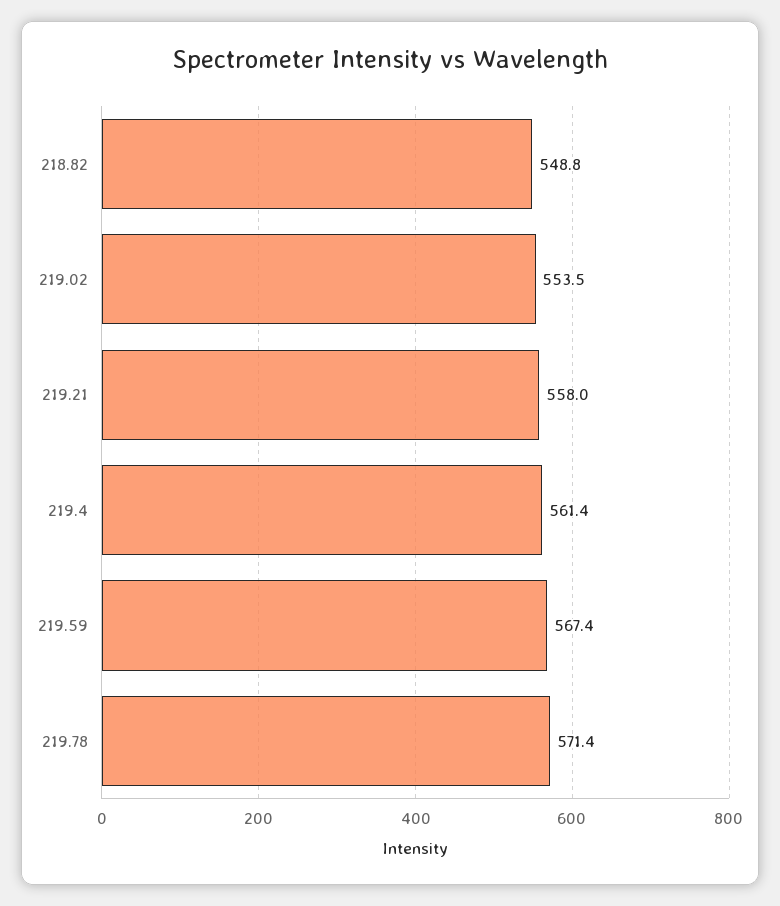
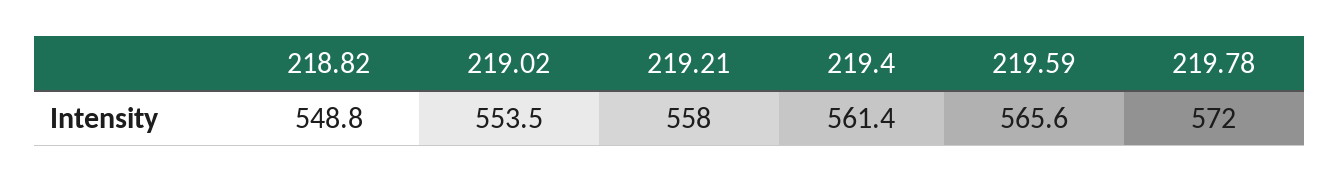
  {
    "218.82": 548.8,
    "219.02": 553.5,
    "219.21": 558,
    "219.4": 561.4,
-   "219.59": 567.4,
+   "219.59": 565.6,
-   "219.78": 571.4
+   "219.78": 572
  }

